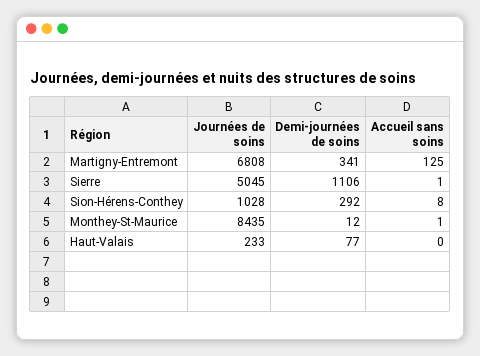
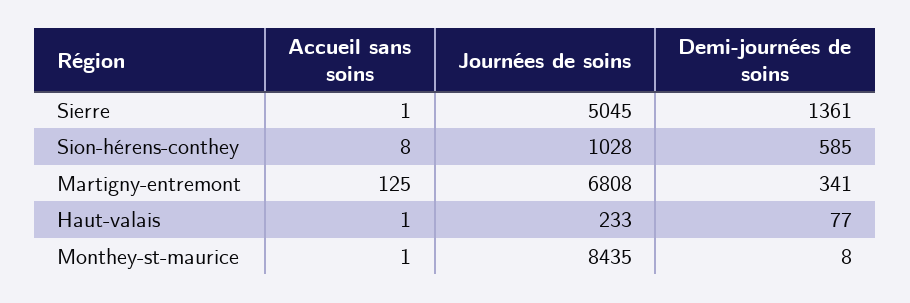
  {
    "Journées de soins": {
      "Martigny-Entremont": 6808,
      "Sierre": 5045,
      "Sion-Hérens-Conthey": 1028,
      "Monthey-St-Maurice": 8435,
      "Haut-Valais": 233
    },
    "Demi-journées de soins": {
      "Martigny-Entremont": 341,
-     "Sierre": 1106,
+     "Sierre": 1361,
-     "Sion-Hérens-Conthey": 292,
+     "Sion-Hérens-Conthey": 585,
-     "Monthey-St-Maurice": 12,
+     "Monthey-St-Maurice": 8,
      "Haut-Valais": 77
    },
    "Accueil sans soins": {
      "Martigny-Entremont": 125,
      "Sierre": 1,
      "Sion-Hérens-Conthey": 8,
      "Monthey-St-Maurice": 1,
-     "Haut-Valais": 0
+     "Haut-Valais": 1
    }
  }

